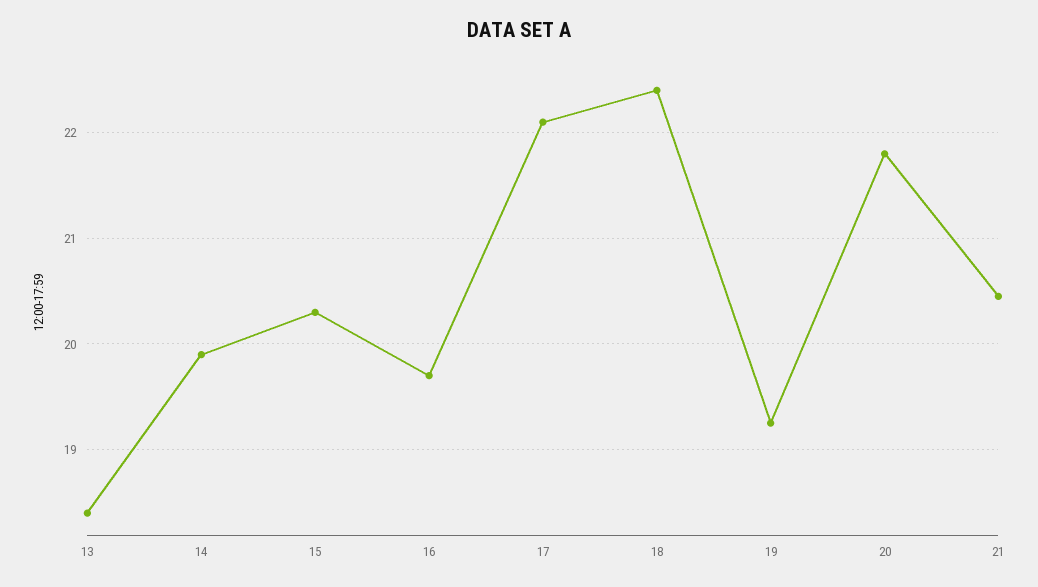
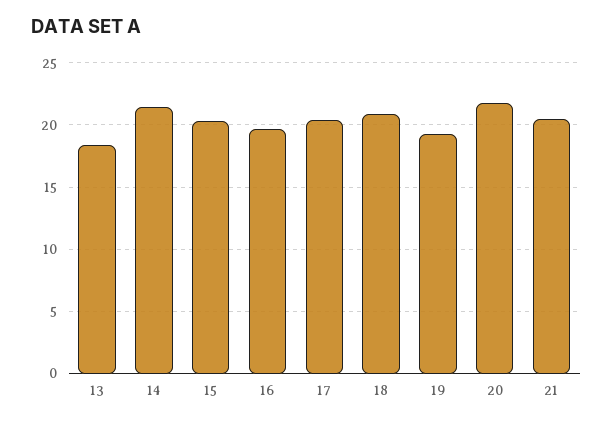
  {
    "13": 18.4,
-   "14": 19.9,
+   "14": 21.5,
    "15": 20.3,
    "16": 19.7,
-   "17": 22.1,
+   "17": 20.5,
-   "18": 22.4,
+   "18": 21,
    "19": 19.3,
    "20": 21.8,
    "21": 20.5
  }

